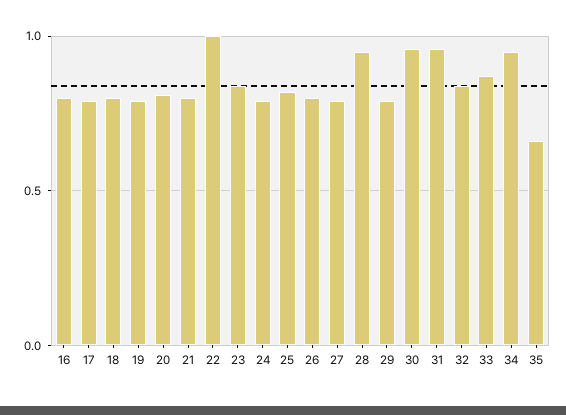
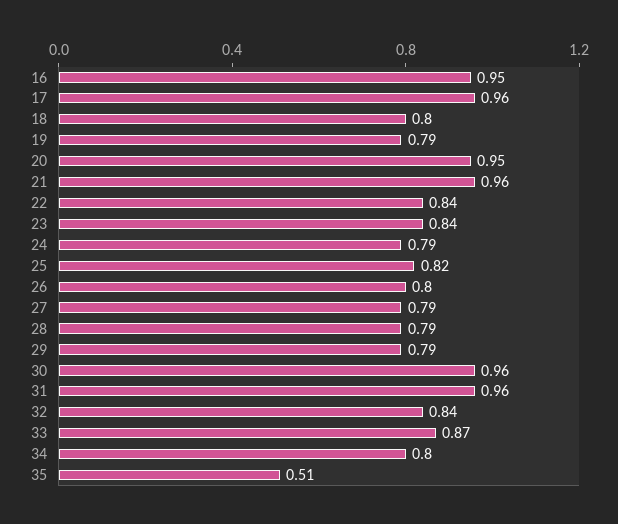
  {
-   "16": 0.8,
+   "16": 0.95,
-   "17": 0.8,
+   "17": 0.96,
    "18": 0.8,
    "19": 0.79,
-   "20": 0.8,
+   "20": 0.95,
-   "21": 0.8,
+   "21": 0.96,
-   "22": 1,
+   "22": 0.84,
    "23": 0.84,
    "24": 0.79,
    "25": 0.82,
    "26": 0.8,
    "27": 0.79,
-   "28": 0.95,
+   "28": 0.79,
    "29": 0.79,
    "30": 0.96,
    "31": 0.96,
    "32": 0.84,
    "33": 0.87,
-   "34": 0.95,
+   "34": 0.8,
-   "35": 0.65
+   "35": 0.51
  }

